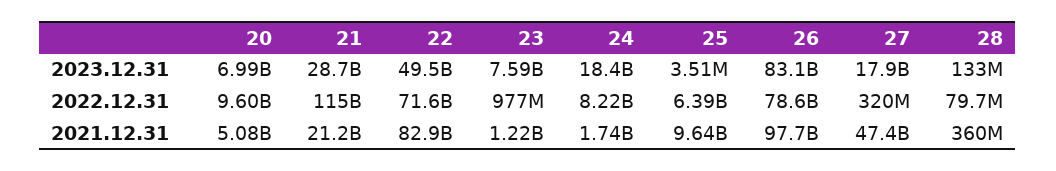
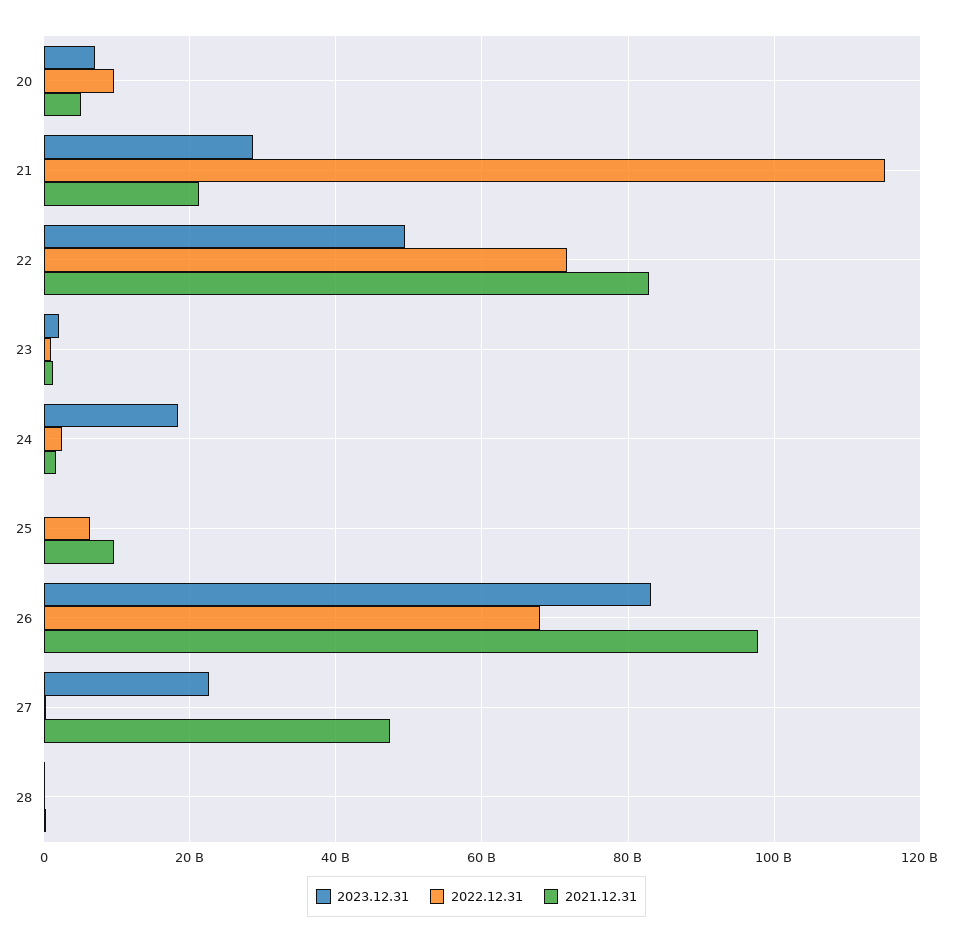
  {
    "2023.12.31": {
      "20": 6990000000,
      "21": 28700000000,
      "22": 49500000000,
-     "23": 7590000000,
+     "23": 2000000000,
      "24": 18400000000,
      "25": 3510000,
      "26": 83100000000,
-     "27": 17900000000,
+     "27": 22000000000,
      "28": 133000000
    },
    "2022.12.31": {
      "20": 9600000000,
      "21": 115000000000,
      "22": 71600000000,
      "23": 977000000,
-     "24": 8220000000,
+     "24": 2000000000,
      "25": 6390000000,
-     "26": 78600000000,
+     "26": 68000000000,
      "27": 320000000,
      "28": 79700000
    },
    "2021.12.31": {
      "20": 5080000000,
      "21": 21200000000,
      "22": 82900000000,
      "23": 1220000000,
      "24": 1740000000,
      "25": 9640000000,
      "26": 97700000000,
      "27": 47400000000,
      "28": 360000000
    }
  }

